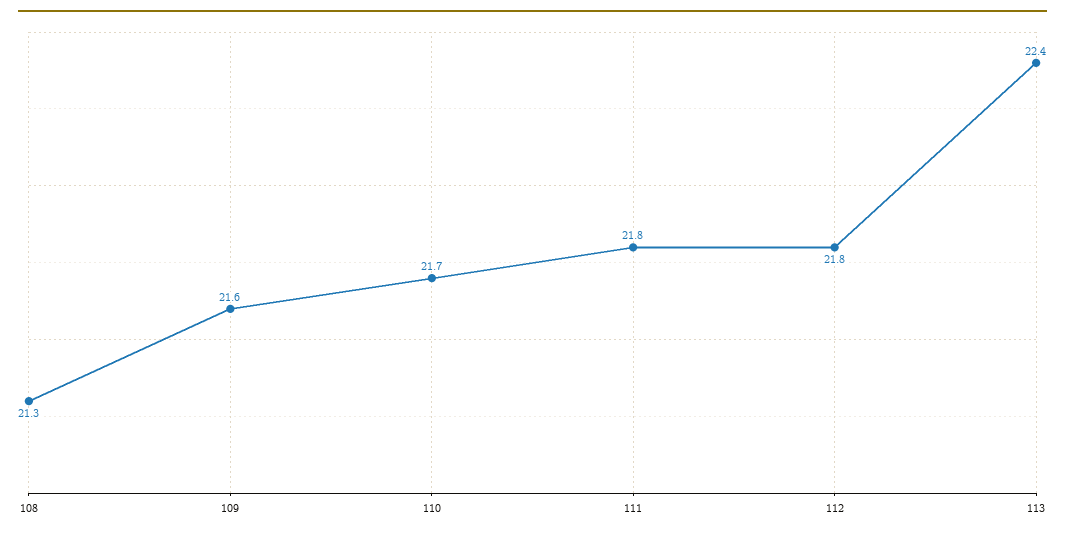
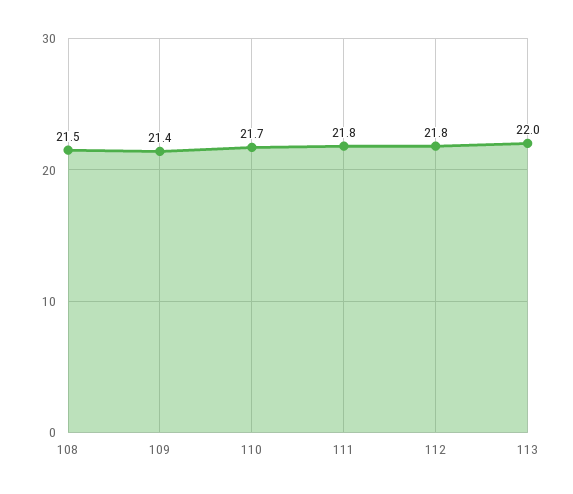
  {
-   "108": 21.3,
+   "108": 21.5,
-   "109": 21.6,
+   "109": 21.4,
    "110": 21.7,
    "111": 21.8,
    "112": 21.8,
-   "113": 22.4
+   "113": 22
  }

